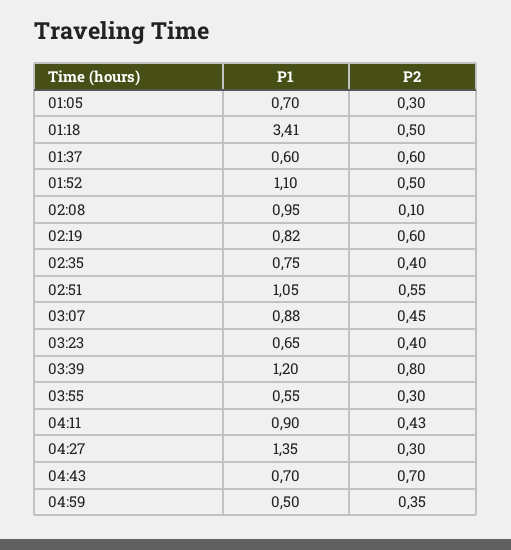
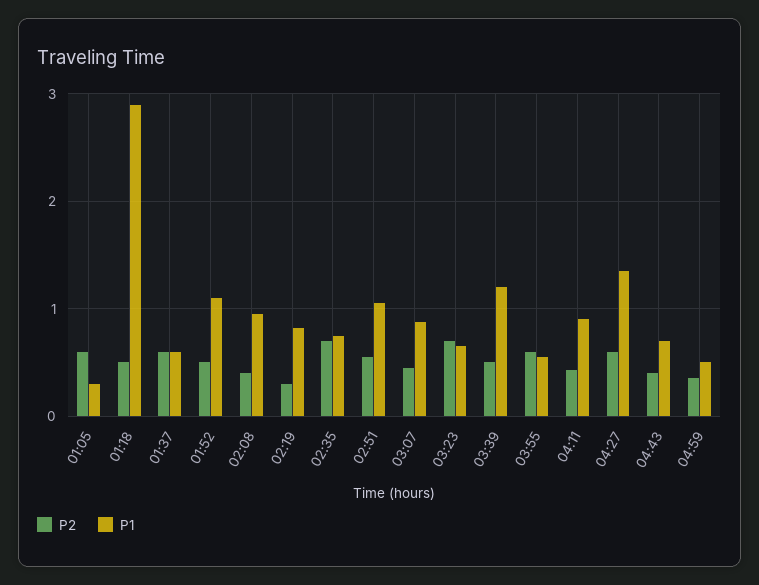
  {
    "P1": {
-     "01:05": 0.7,
+     "01:05": 0.3,
-     "01:18": 3.41,
+     "01:18": 2.9,
      "01:37": 0.6,
      "01:52": 1.1,
      "02:08": 0.95,
      "02:19": 0.82,
      "02:35": 0.75,
      "02:51": 1.05,
      "03:07": 0.88,
      "03:23": 0.65,
      "03:39": 1.2,
      "03:55": 0.55,
      "04:11": 0.9,
      "04:27": 1.35,
      "04:43": 0.7,
      "04:59": 0.5
    },
    "P2": {
-     "01:05": 0.3,
+     "01:05": 0.6,
      "01:18": 0.5,
      "01:37": 0.6,
      "01:52": 0.5,
-     "02:08": 0.1,
+     "02:08": 0.4,
-     "02:19": 0.6,
+     "02:19": 0.3,
-     "02:35": 0.4,
+     "02:35": 0.7,
      "02:51": 0.55,
      "03:07": 0.45,
-     "03:23": 0.4,
+     "03:23": 0.7,
-     "03:39": 0.8,
+     "03:39": 0.5,
-     "03:55": 0.3,
+     "03:55": 0.6,
      "04:11": 0.43,
-     "04:27": 0.3,
+     "04:27": 0.6,
-     "04:43": 0.7,
+     "04:43": 0.4,
      "04:59": 0.35
    }
  }

